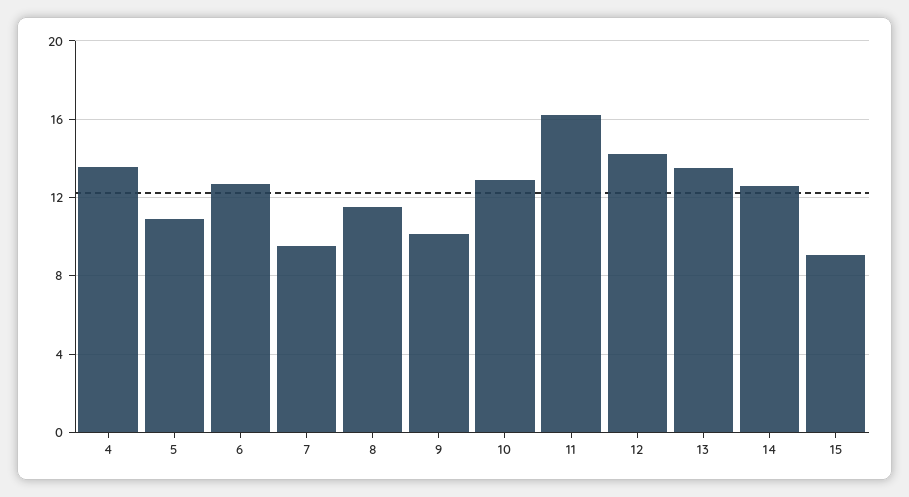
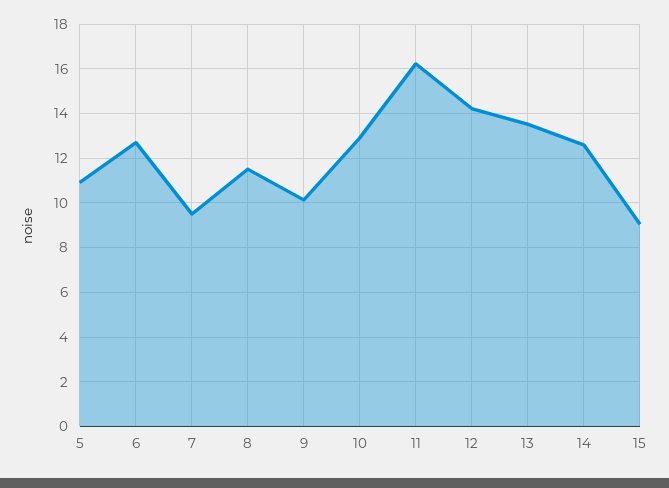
  {
-   "4": 13.5,
    "5": 11,
    "6": 12.5,
    "7": 9.5,
    "8": 11.5,
    "9": 10,
    "10": 13,
    "11": 16,
    "12": 14,
    "13": 13.5,
    "14": 12.5,
    "15": 9
  }

